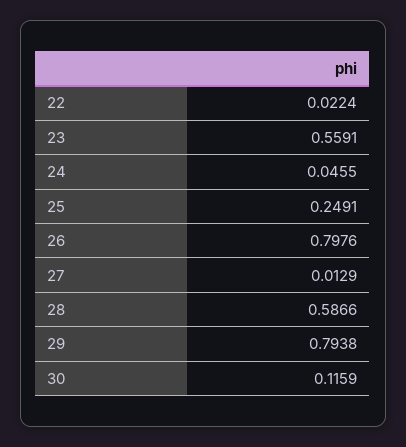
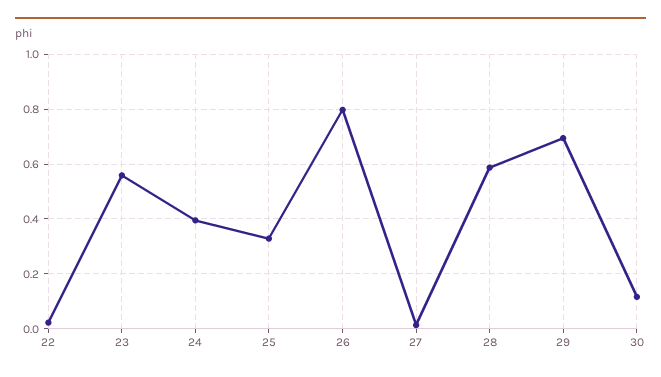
  {
    "22": 0.0224,
    "23": 0.5591,
-   "24": 0.0455,
+   "24": 0.4,
-   "25": 0.2491,
+   "25": 0.325,
    "26": 0.7976,
    "27": 0.0129,
    "28": 0.5866,
-   "29": 0.7938,
+   "29": 0.7,
    "30": 0.1159
  }

